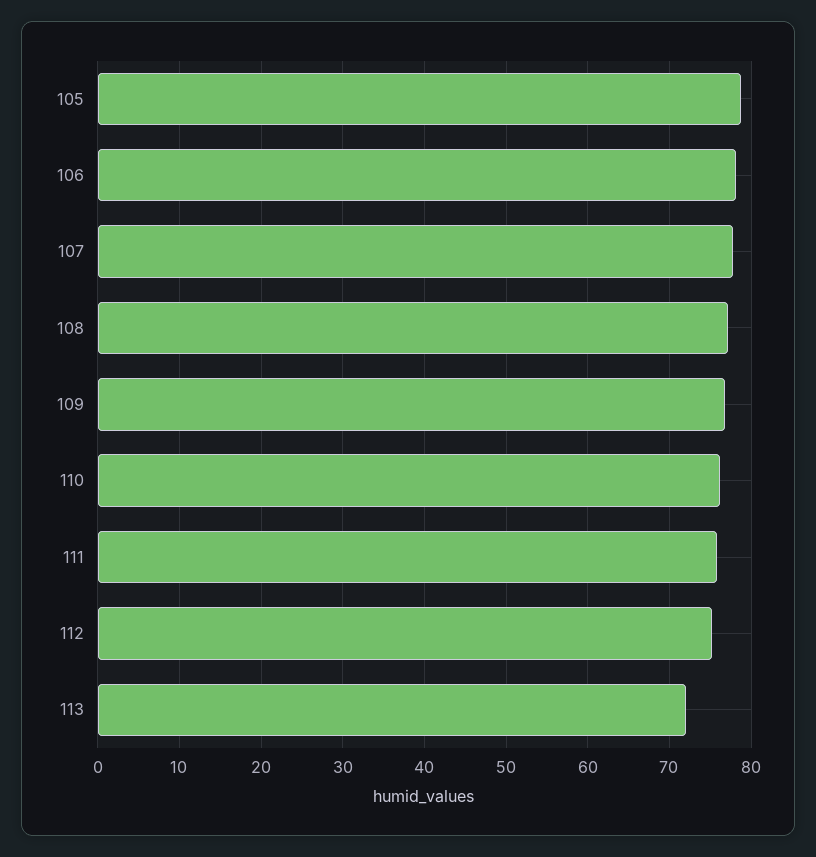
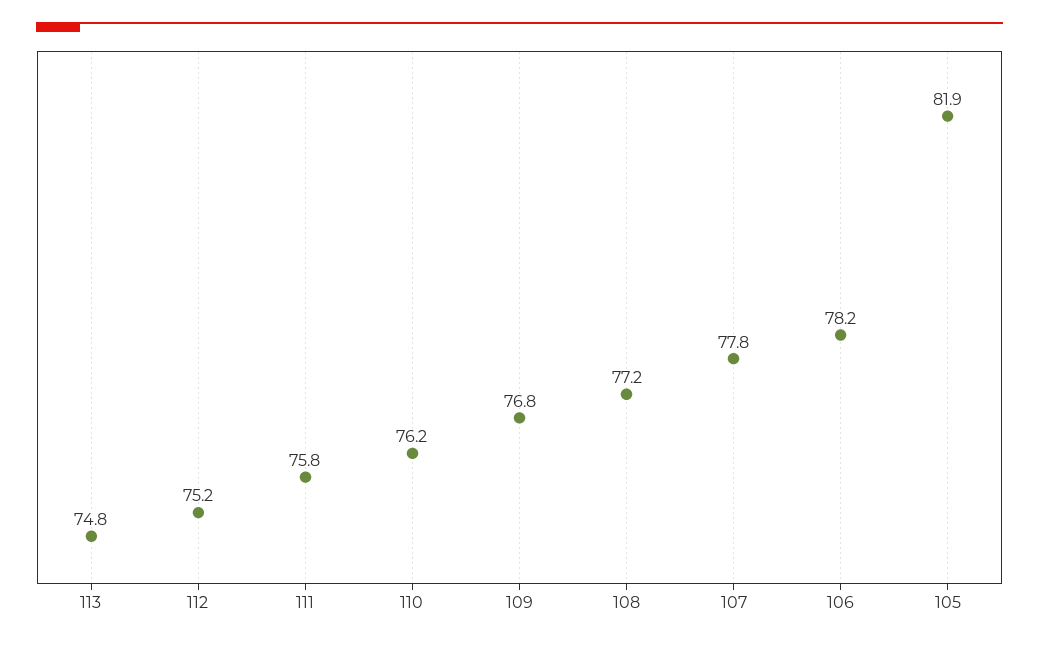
  {
-   "105": 79,
+   "105": 81.9,
    "106": 78.2,
    "107": 77.8,
    "108": 77.2,
    "109": 76.8,
    "110": 76.2,
    "111": 75.8,
    "112": 75.2,
-   "113": 72
+   "113": 74.8
  }

